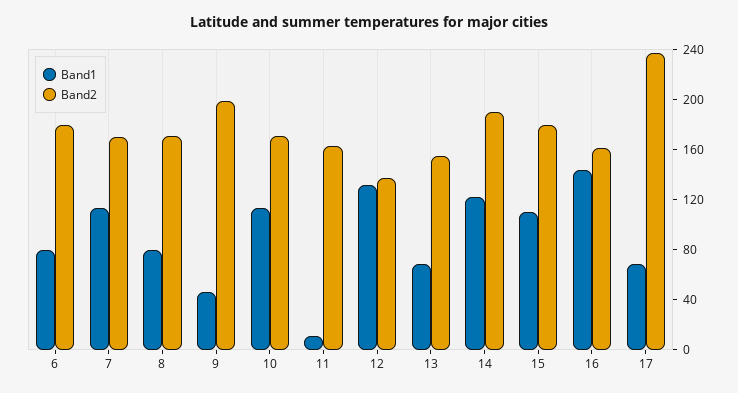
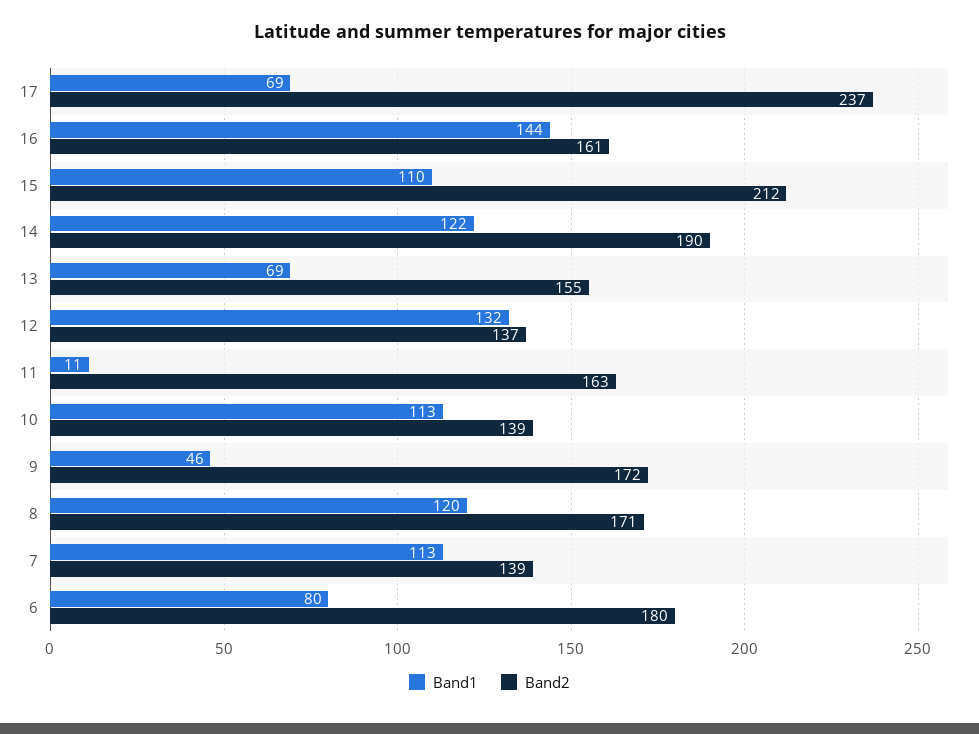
  {
    "Band1": {
      "6": 80,
      "7": 113,
-     "8": 80,
+     "8": 120,
      "9": 46,
      "10": 113,
      "11": 11,
      "12": 132,
      "13": 69,
      "14": 122,
      "15": 110,
      "16": 144,
      "17": 69
    },
    "Band2": {
      "6": 180,
-     "7": 170,
+     "7": 139,
      "8": 171,
-     "9": 200,
+     "9": 172,
-     "10": 170,
+     "10": 139,
      "11": 163,
      "12": 137,
      "13": 155,
      "14": 190,
-     "15": 180,
+     "15": 212,
      "16": 161,
      "17": 237
    }
  }

